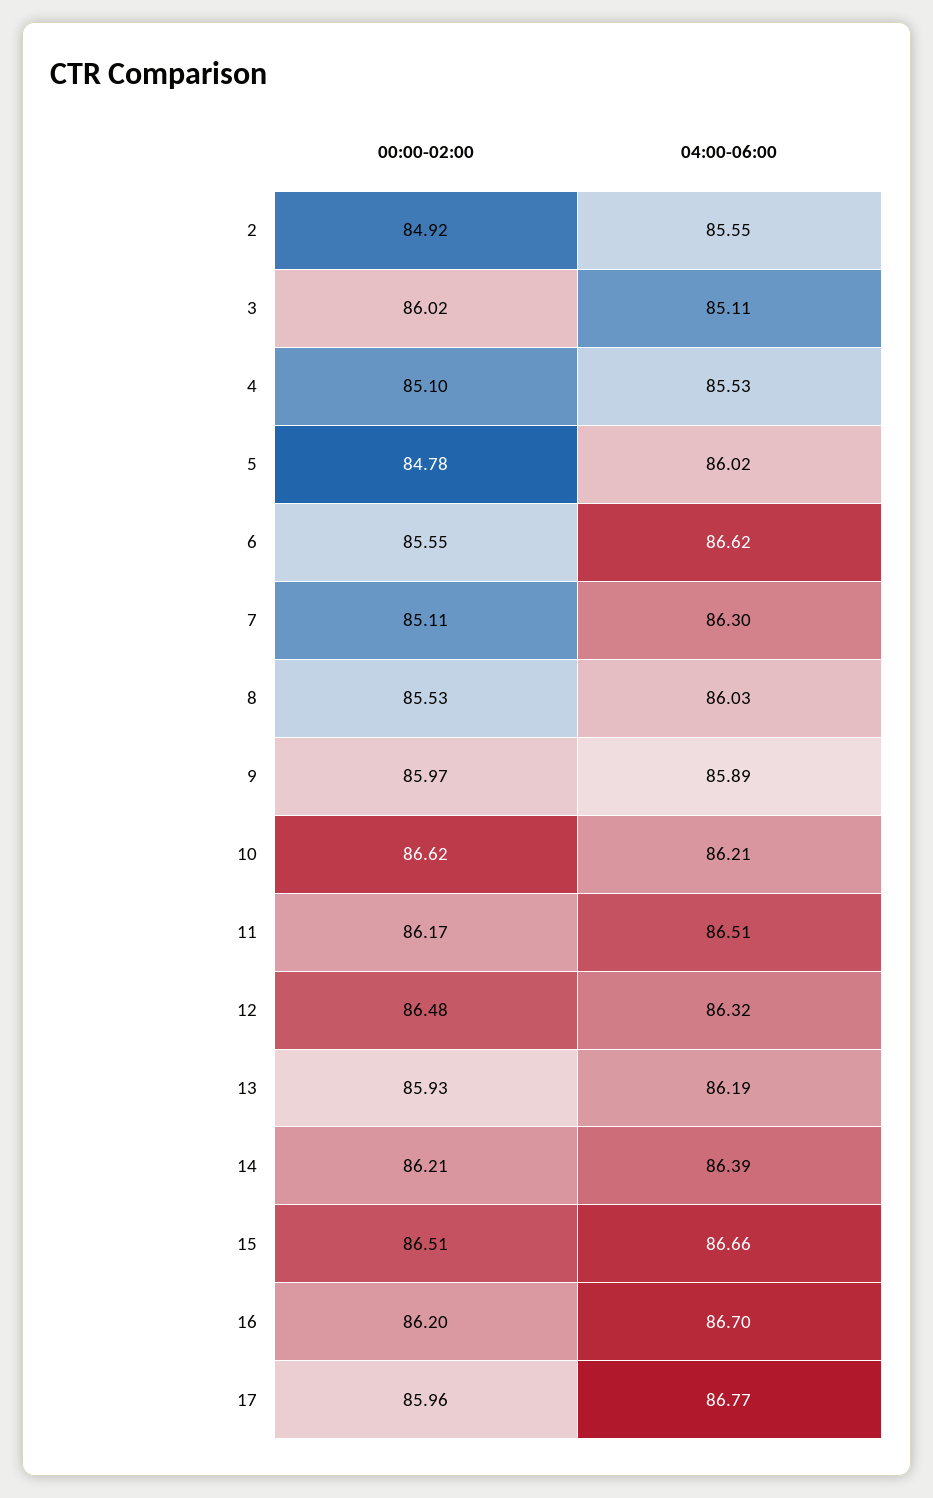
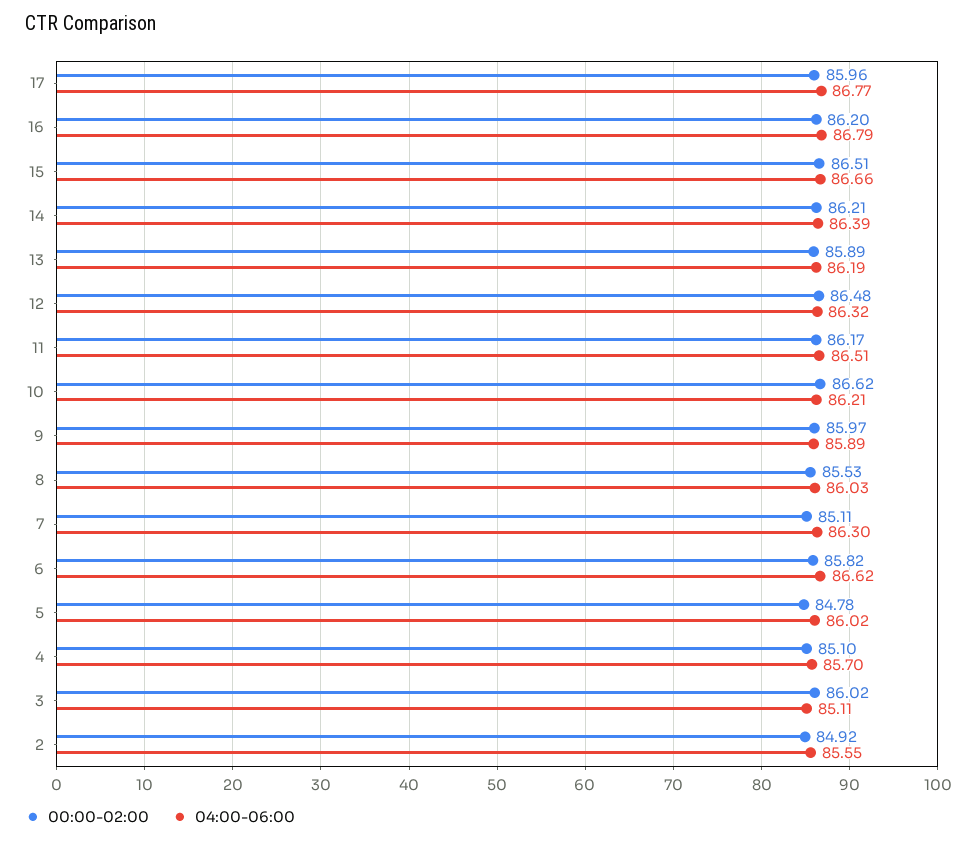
  {
    "00:00-02:00": {
      "2": 84.92,
      "3": 86.02,
      "4": 85.1,
      "5": 84.78,
-     "6": 85.55,
+     "6": 85.82,
      "7": 85.11,
      "8": 85.53,
      "9": 85.97,
      "10": 86.62,
      "11": 86.17,
      "12": 86.48,
-     "13": 85.93,
+     "13": 85.89,
      "14": 86.21,
      "15": 86.51,
      "16": 86.2,
      "17": 85.96
    },
    "04:00-06:00": {
      "2": 85.55,
      "3": 85.11,
-     "4": 85.53,
+     "4": 85.7,
      "5": 86.02,
      "6": 86.62,
      "7": 86.3,
      "8": 86.03,
      "9": 85.89,
      "10": 86.21,
      "11": 86.51,
      "12": 86.32,
      "13": 86.19,
      "14": 86.39,
      "15": 86.66,
-     "16": 86.7,
+     "16": 86.79,
      "17": 86.77
    }
  }

